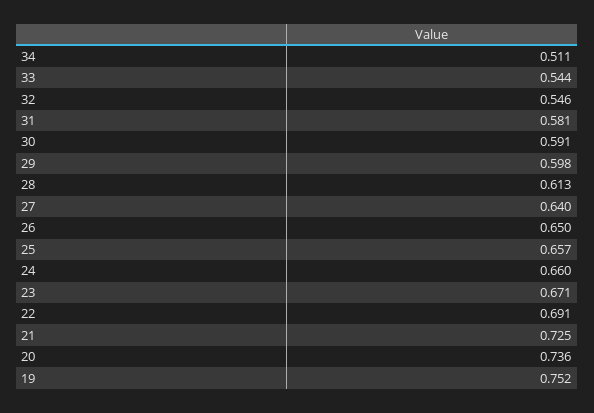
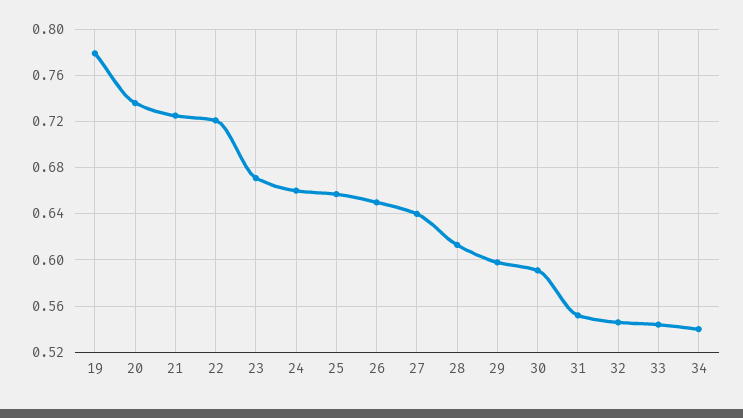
  {
-   "34": 0.511,
+   "34": 0.54,
    "33": 0.544,
    "32": 0.546,
-   "31": 0.581,
+   "31": 0.55,
    "30": 0.591,
    "29": 0.598,
    "28": 0.613,
    "27": 0.64,
    "26": 0.65,
    "25": 0.657,
    "24": 0.66,
    "23": 0.671,
-   "22": 0.691,
+   "22": 0.72,
    "21": 0.725,
    "20": 0.736,
-   "19": 0.752
+   "19": 0.78
  }

